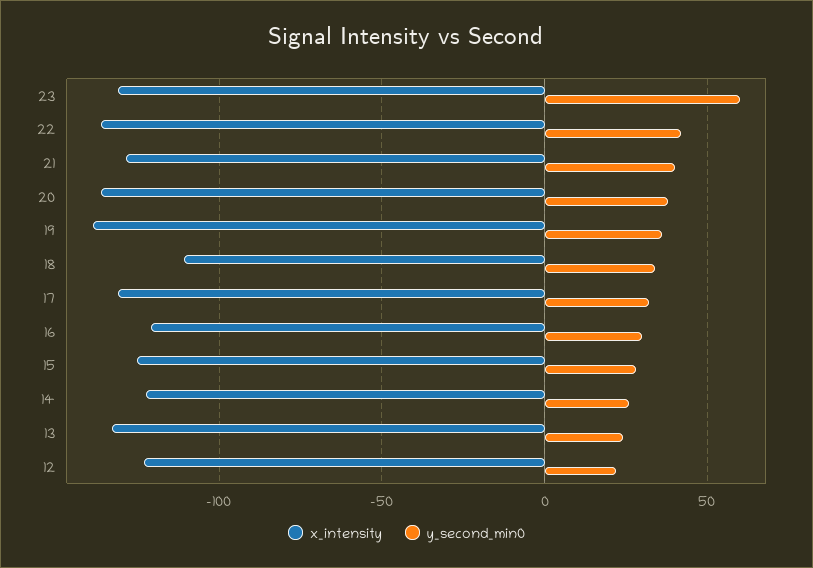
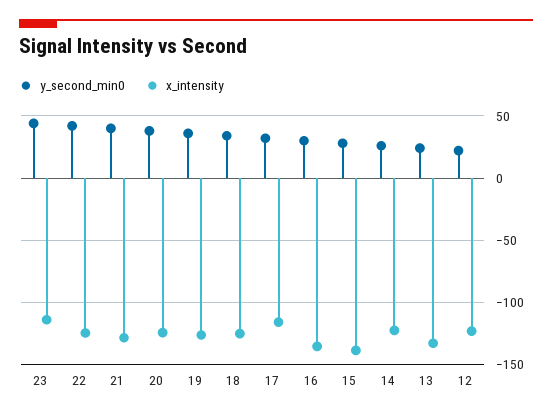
  {
    "x_intensity": {
-     "23": -130,
+     "23": -115,
-     "22": -135,
+     "22": -125,
      "21": -130,
-     "20": -135,
+     "20": -125,
-     "19": -140,
+     "19": -125,
-     "18": -110,
+     "18": -125,
-     "17": -130,
+     "17": -115,
-     "16": -120,
+     "16": -135,
-     "15": -125,
+     "15": -140,
      "14": -125,
      "13": -135,
      "12": -125
    },
    "y_second_min0": {
-     "23": 60,
+     "23": 45,
      "22": 40,
      "21": 40,
      "20": 40,
      "19": 35,
      "18": 35,
      "17": 30,
      "16": 30,
      "15": 30,
      "14": 25,
      "13": 25,
      "12": 20
    }
  }

